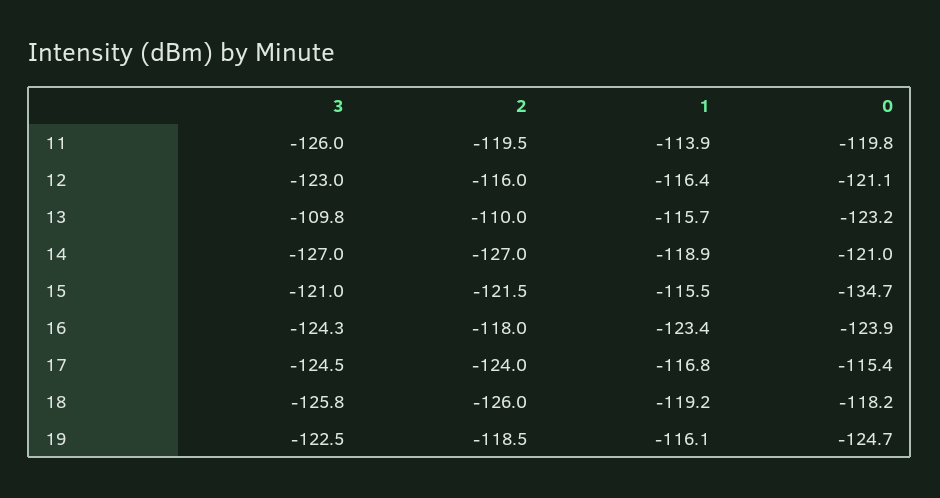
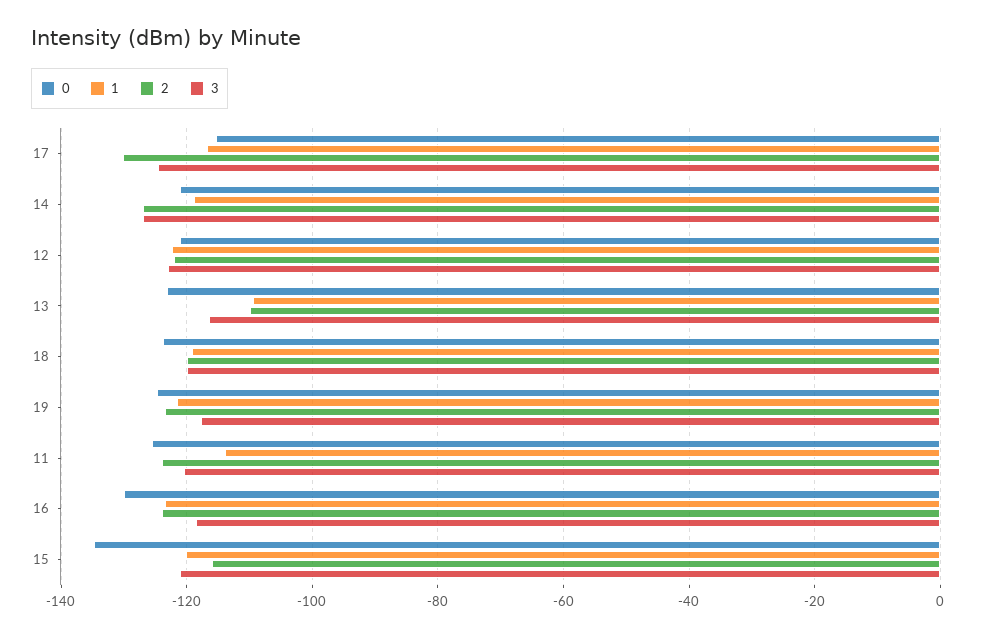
  {
    "3": {
-     "11": -126,
+     "11": -120,
      "12": -123,
-     "13": -109.8,
+     "13": -116,
      "14": -127,
      "15": -121,
-     "16": -124.3,
+     "16": -118,
      "17": -124.5,
-     "18": -125.8,
+     "18": -120,
-     "19": -122.5
+     "19": -118
    },
    "2": {
-     "11": -119.5,
+     "11": -124,
-     "12": -116,
+     "12": -122,
      "13": -110,
      "14": -127,
-     "15": -121.5,
+     "15": -116,
-     "16": -118,
+     "16": -124,
-     "17": -124,
+     "17": -130,
-     "18": -126,
+     "18": -120,
-     "19": -118.5
+     "19": -124
    },
    "1": {
      "11": -113.9,
-     "12": -116.4,
+     "12": -122,
-     "13": -115.7,
+     "13": -110,
      "14": -118.9,
-     "15": -115.5,
+     "15": -120,
      "16": -123.4,
      "17": -116.8,
      "18": -119.2,
-     "19": -116.1
+     "19": -122
    },
    "0": {
-     "11": -119.8,
+     "11": -126,
      "12": -121.1,
      "13": -123.2,
      "14": -121,
      "15": -134.7,
-     "16": -123.9,
+     "16": -130,
      "17": -115.4,
-     "18": -118.2,
+     "18": -124,
      "19": -124.7
    }
  }

